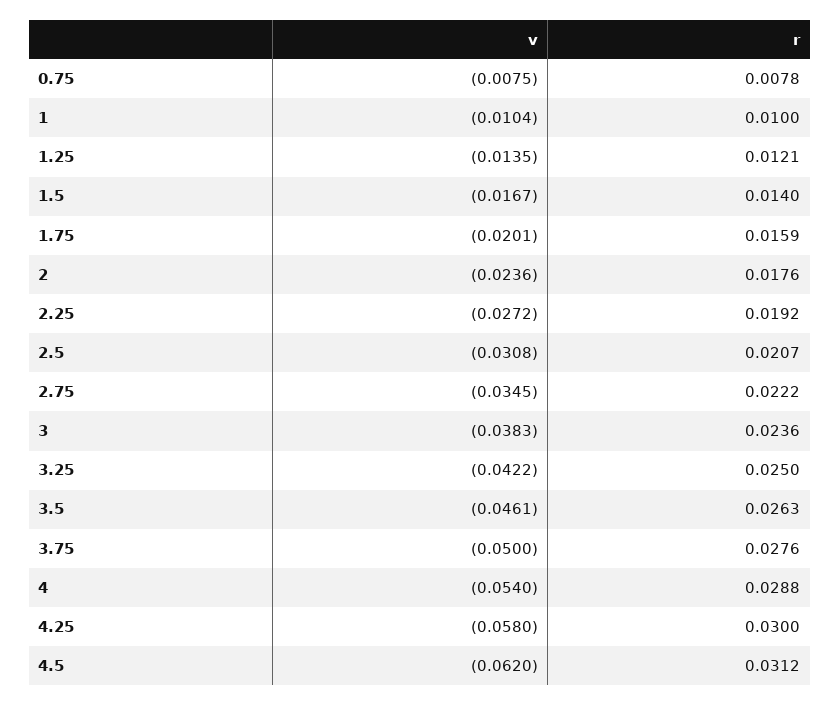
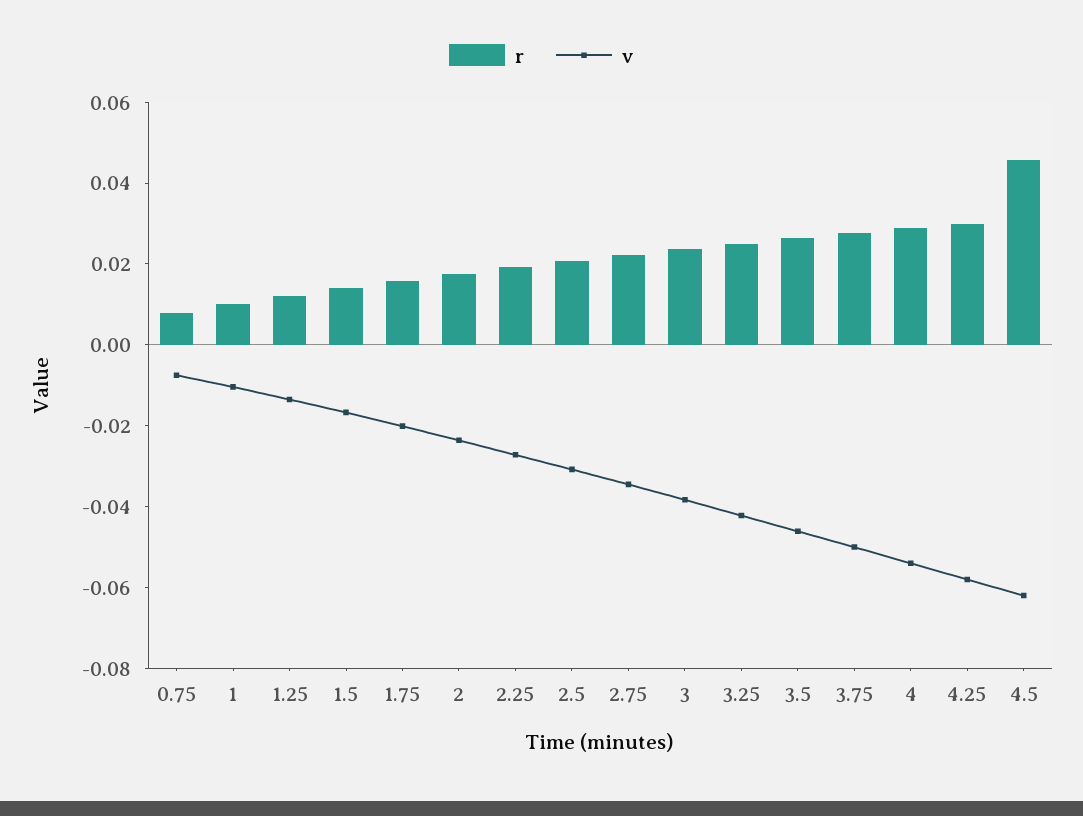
  {
    "v": {
      "0.75": -0.0075,
      "1": -0.0104,
      "1.25": -0.0135,
      "1.5": -0.0167,
      "1.75": -0.0201,
      "2": -0.0236,
      "2.25": -0.0272,
      "2.5": -0.0308,
      "2.75": -0.0345,
      "3": -0.0383,
      "3.25": -0.0422,
      "3.5": -0.0461,
      "3.75": -0.05,
      "4": -0.054,
      "4.25": -0.058,
      "4.5": -0.062
    },
    "r": {
      "0.75": 0.0078,
      "1": 0.01,
      "1.25": 0.0121,
      "1.5": 0.014,
      "1.75": 0.0159,
      "2": 0.0176,
      "2.25": 0.0192,
      "2.5": 0.0207,
      "2.75": 0.0222,
      "3": 0.0236,
      "3.25": 0.025,
      "3.5": 0.0263,
      "3.75": 0.0276,
      "4": 0.0288,
      "4.25": 0.03,
-     "4.5": 0.0312
+     "4.5": 0.045
    }
  }

